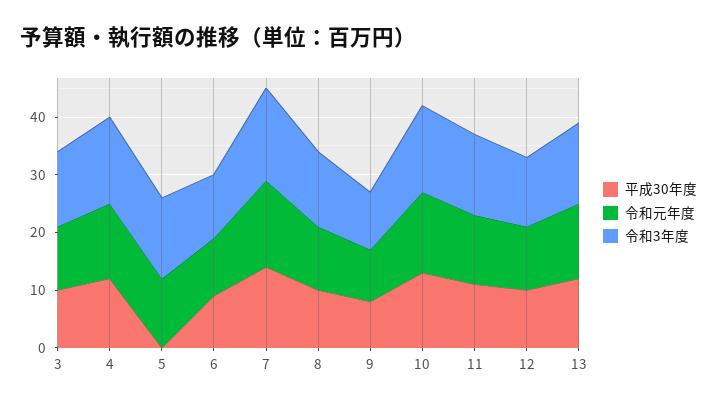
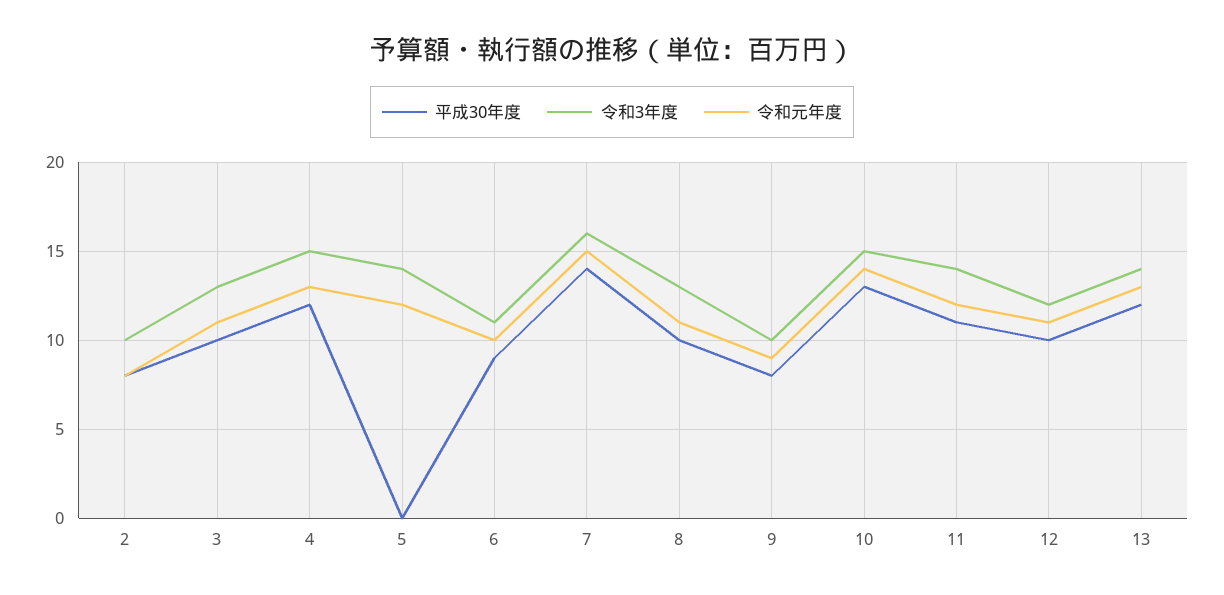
  {
    "平成30年度": {
      "3": 10,
      "4": 12,
      "5": 0,
      "6": 9,
      "7": 14,
      "8": 10,
      "9": 8,
      "10": 13,
      "11": 11,
      "12": 10,
-     "13": 12
+     "13": 12,
+     "2": 8
    },
    "令和元年度": {
      "3": 11,
      "4": 13,
      "5": 12,
      "6": 10,
      "7": 15,
      "8": 11,
      "9": 9,
      "10": 14,
      "11": 12,
      "12": 11,
-     "13": 13
+     "13": 13,
+     "2": 8
    },
    "令和3年度": {
      "3": 13,
      "4": 15,
      "5": 14,
      "6": 11,
      "7": 16,
      "8": 13,
      "9": 10,
      "10": 15,
      "11": 14,
      "12": 12,
-     "13": 14
+     "13": 14,
+     "2": 10
    }
  }

